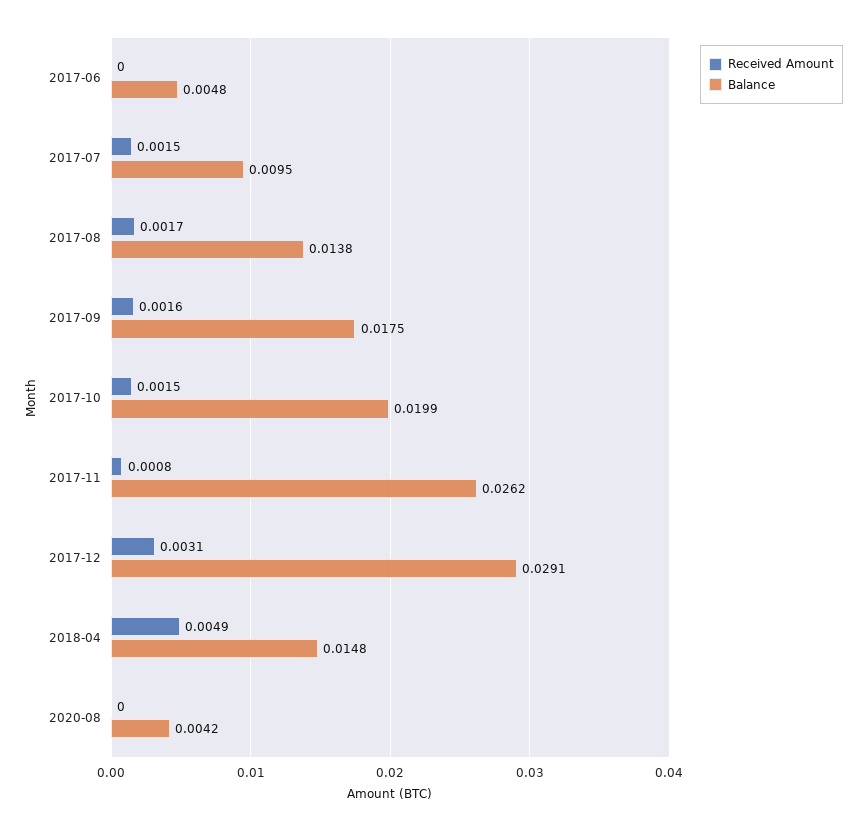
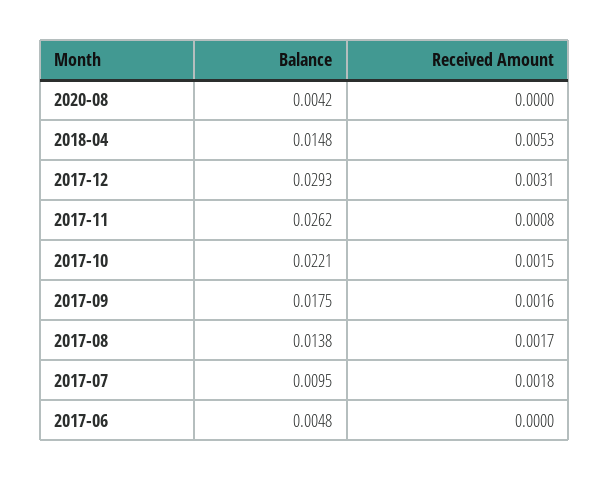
  {
    "Received Amount": {
      "2017-06": 0,
-     "2017-07": 0.0015,
+     "2017-07": 0.0018,
      "2017-08": 0.0017,
      "2017-09": 0.0016,
      "2017-10": 0.0015,
      "2017-11": 0.0008,
      "2017-12": 0.0031,
-     "2018-04": 0.0049,
+     "2018-04": 0.0053,
      "2020-08": 0
    },
    "Balance": {
      "2017-06": 0.0048,
      "2017-07": 0.0095,
      "2017-08": 0.0138,
      "2017-09": 0.0175,
-     "2017-10": 0.0199,
+     "2017-10": 0.0221,
      "2017-11": 0.0262,
-     "2017-12": 0.0291,
+     "2017-12": 0.0293,
      "2018-04": 0.0148,
      "2020-08": 0.0042
    }
  }

